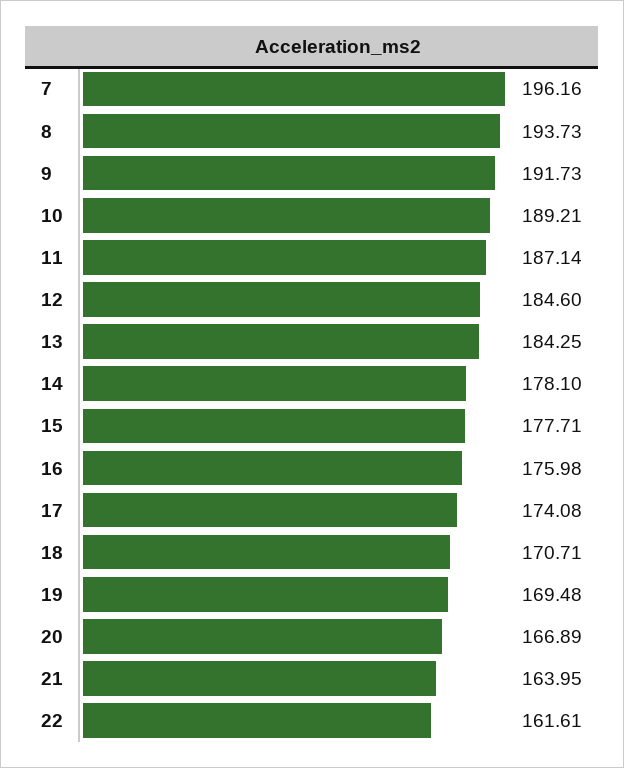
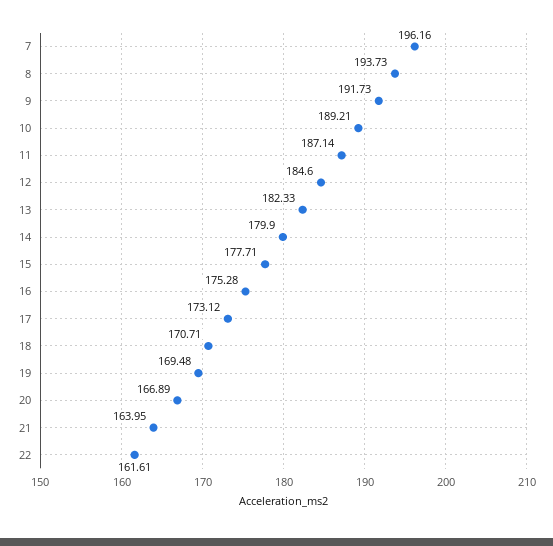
  {
    "7": 196.16,
    "8": 193.73,
    "9": 191.73,
    "10": 189.21,
    "11": 187.14,
    "12": 184.6,
-   "13": 184.25,
+   "13": 182.33,
-   "14": 178.1,
+   "14": 179.9,
    "15": 177.71,
-   "16": 175.98,
+   "16": 175.28,
-   "17": 174.08,
+   "17": 173.12,
    "18": 170.71,
    "19": 169.48,
    "20": 166.89,
    "21": 163.95,
    "22": 161.61
  }

